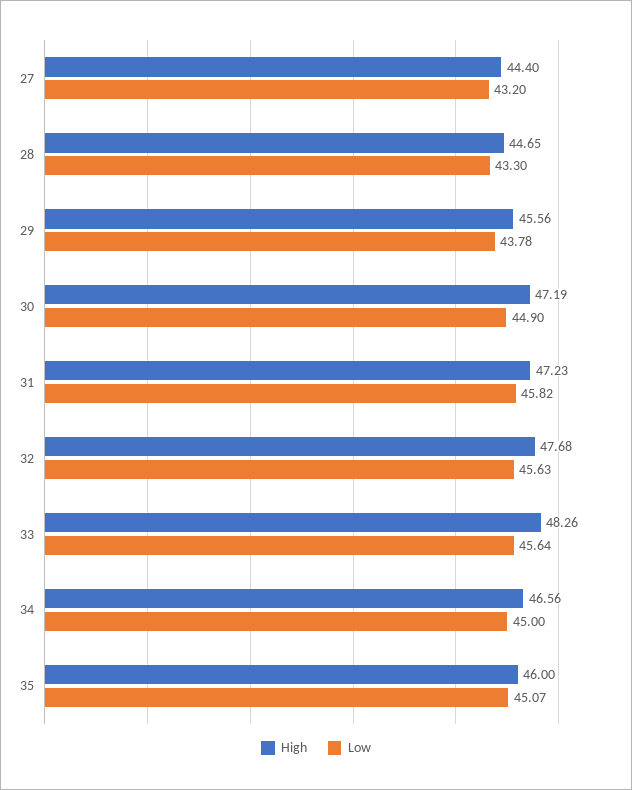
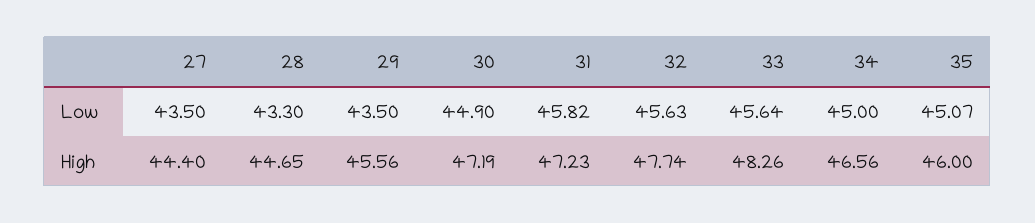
  {
    "High": {
      "27": 44.4,
      "28": 44.65,
      "29": 45.56,
      "30": 47.19,
      "31": 47.23,
-     "32": 47.68,
+     "32": 47.74,
      "33": 48.26,
      "34": 46.56,
      "35": 46
    },
    "Low": {
-     "27": 43.2,
+     "27": 43.5,
      "28": 43.3,
-     "29": 43.78,
+     "29": 43.5,
      "30": 44.9,
      "31": 45.82,
      "32": 45.63,
      "33": 45.64,
      "34": 45,
      "35": 45.07
    }
  }

